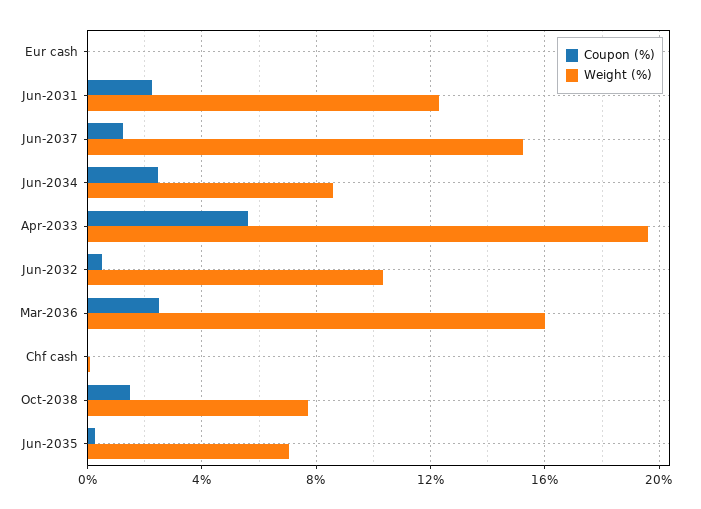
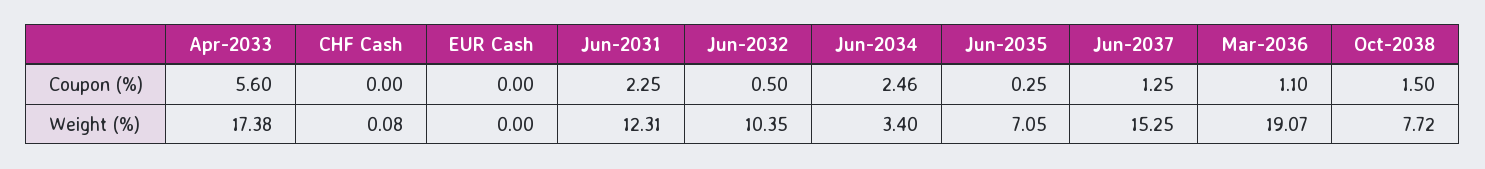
  {
    "Coupon (%)": {
      "Eur cash": 0,
      "Jun-2031": 2.25,
      "Jun-2037": 1.25,
      "Jun-2034": 2.46,
      "Apr-2033": 5.6,
      "Jun-2032": 0.5,
-     "Mar-2036": 2.5,
+     "Mar-2036": 1.1,
      "Chf cash": 0,
      "Oct-2038": 1.5,
      "Jun-2035": 0.25
    },
    "Weight (%)": {
      "Eur cash": 0,
      "Jun-2031": 12.31,
      "Jun-2037": 15.25,
-     "Jun-2034": 8.5,
+     "Jun-2034": 3.4,
-     "Apr-2033": 19.5,
+     "Apr-2033": 17.38,
      "Jun-2032": 10.35,
-     "Mar-2036": 16,
+     "Mar-2036": 19.07,
      "Chf cash": 0.08,
      "Oct-2038": 7.72,
      "Jun-2035": 7.05
    }
  }

